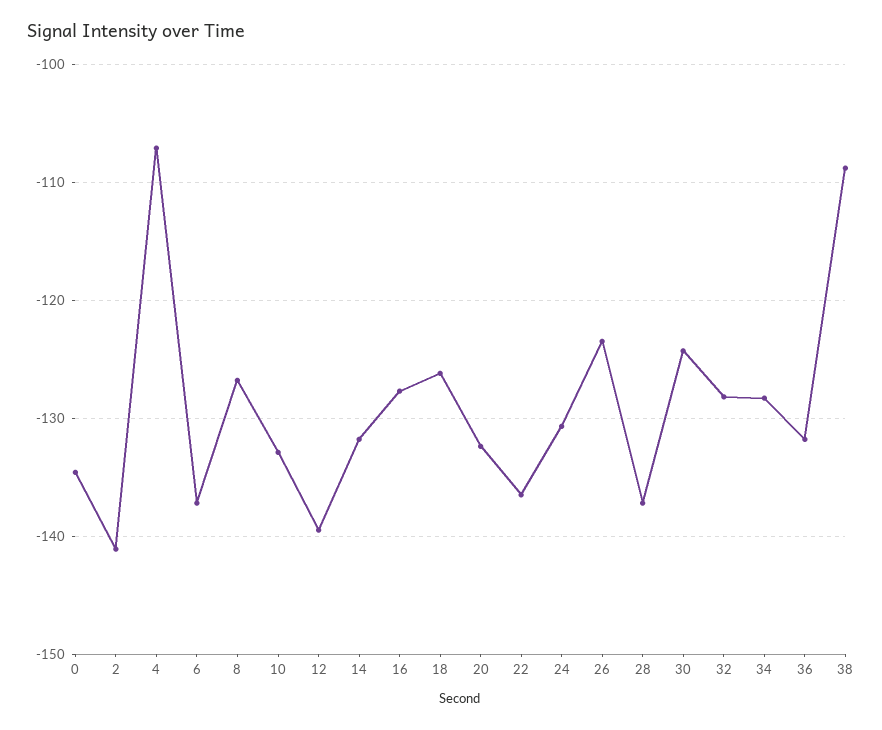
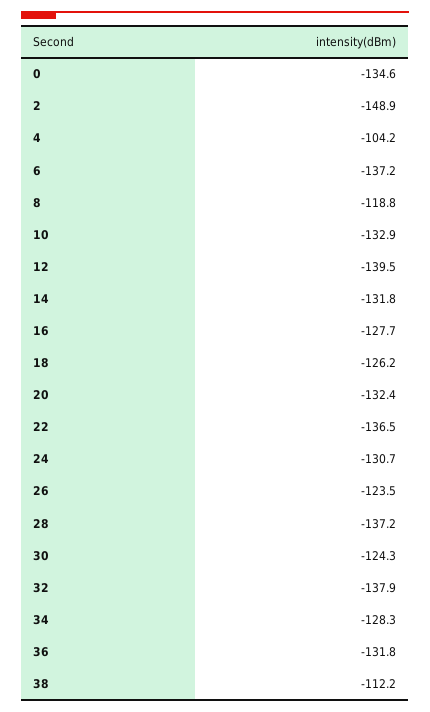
  {
    "0": -134.6,
-   "2": -141,
+   "2": -148.9,
-   "4": -107,
+   "4": -104.2,
    "6": -137.2,
-   "8": -127,
+   "8": -118.8,
    "10": -132.9,
    "12": -139.5,
    "14": -131.8,
    "16": -127.7,
    "18": -126.2,
    "20": -132.4,
    "22": -136.5,
    "24": -130.7,
    "26": -123.5,
    "28": -137.2,
    "30": -124.3,
-   "32": -128,
+   "32": -137.9,
    "34": -128.3,
    "36": -131.8,
-   "38": -109
+   "38": -112.2
  }

